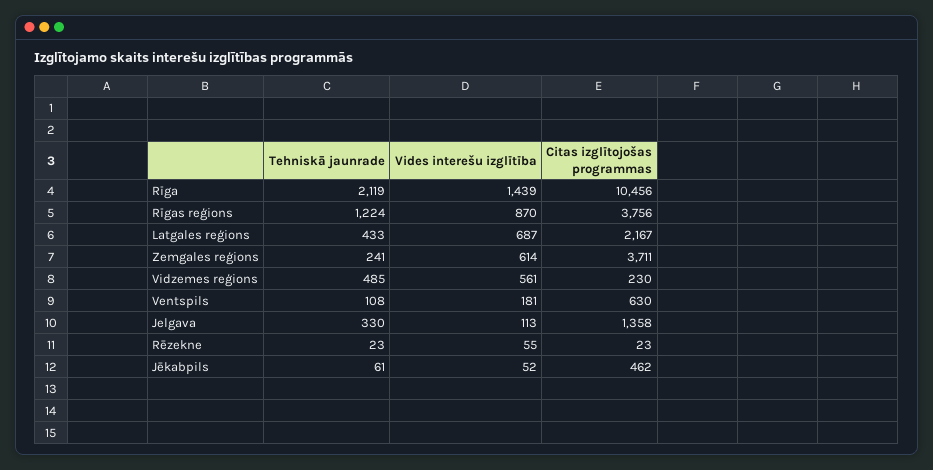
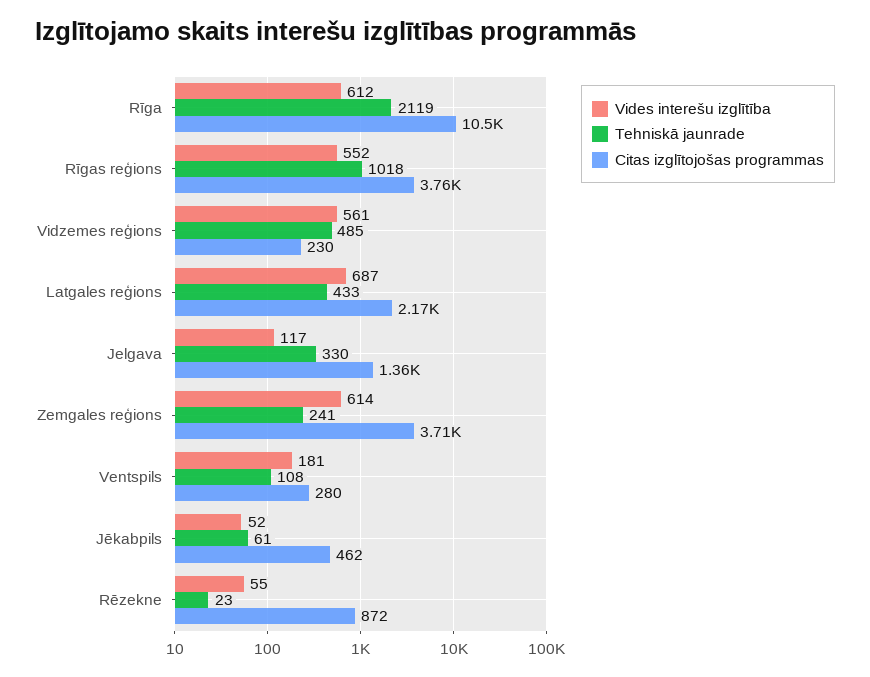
  {
    "Tehniskā jaunrade": {
      "Rīga": 2119,
-     "Rīgas reģions": 1224,
+     "Rīgas reģions": 1018,
      "Latgales reģions": 433,
      "Zemgales reģions": 241,
      "Vidzemes reģions": 485,
      "Ventspils": 108,
      "Jelgava": 330,
      "Rēzekne": 23,
      "Jēkabpils": 61
    },
    "Vides interešu izglītība": {
-     "Rīga": 1439,
+     "Rīga": 612,
-     "Rīgas reģions": 870,
+     "Rīgas reģions": 552,
      "Latgales reģions": 687,
      "Zemgales reģions": 614,
      "Vidzemes reģions": 561,
      "Ventspils": 181,
-     "Jelgava": 113,
+     "Jelgava": 117,
      "Rēzekne": 55,
      "Jēkabpils": 52
    },
    "Citas izglītojošas programmas": {
      "Rīga": 10456,
      "Rīgas reģions": 3756,
      "Latgales reģions": 2167,
      "Zemgales reģions": 3711,
      "Vidzemes reģions": 230,
-     "Ventspils": 630,
+     "Ventspils": 280,
      "Jelgava": 1358,
-     "Rēzekne": 23,
+     "Rēzekne": 872,
      "Jēkabpils": 462
    }
  }

